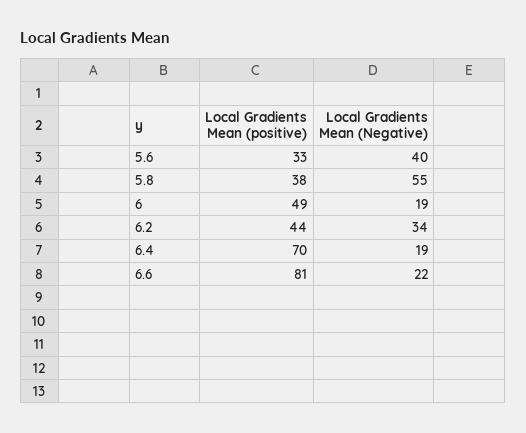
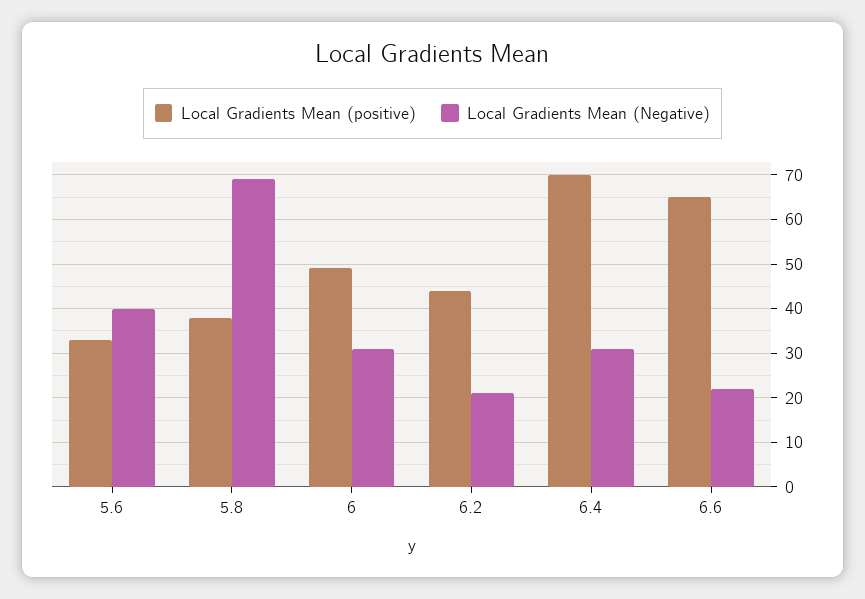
  {
    "Local Gradients Mean (positive)": {
      "5.6": 33,
      "5.8": 38,
      "6": 49,
      "6.2": 44,
      "6.4": 70,
-     "6.6": 81
+     "6.6": 65
    },
    "Local Gradients Mean (Negative)": {
      "5.6": 40,
-     "5.8": 55,
+     "5.8": 70,
-     "6": 19,
+     "6": 30,
-     "6.2": 34,
+     "6.2": 20,
-     "6.4": 19,
+     "6.4": 30,
      "6.6": 22
    }
  }

